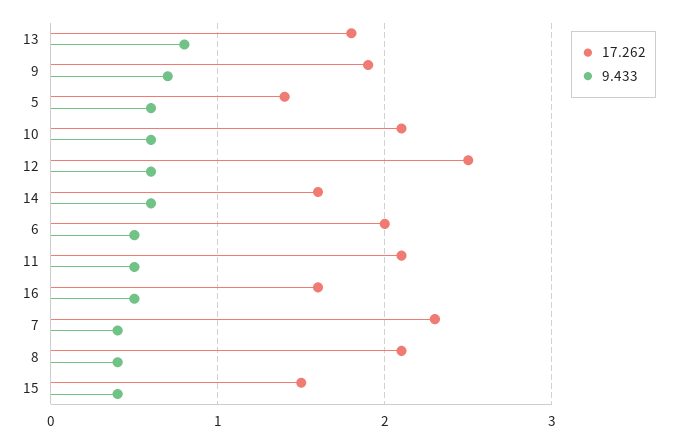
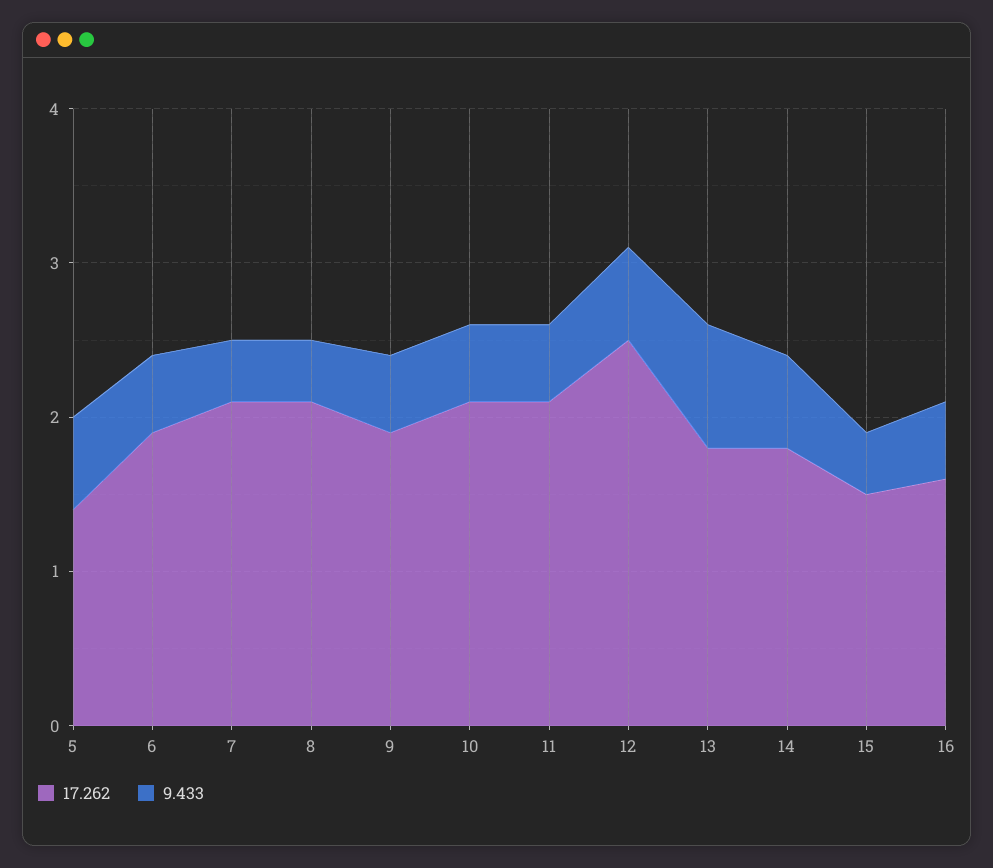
  {
    "17.262": {
      "13": 1.8,
      "9": 1.9,
      "5": 1.4,
      "10": 2.1,
      "12": 2.5,
-     "14": 1.6,
+     "14": 1.8,
-     "6": 2,
+     "6": 1.9,
      "11": 2.1,
      "16": 1.6,
-     "7": 2.3,
+     "7": 2.1,
      "8": 2.1,
      "15": 1.5
    },
    "9.433": {
      "13": 0.8,
-     "9": 0.7,
+     "9": 0.5,
      "5": 0.6,
-     "10": 0.6,
+     "10": 0.5,
      "12": 0.6,
      "14": 0.6,
      "6": 0.5,
      "11": 0.5,
      "16": 0.5,
      "7": 0.4,
      "8": 0.4,
      "15": 0.4
    }
  }

